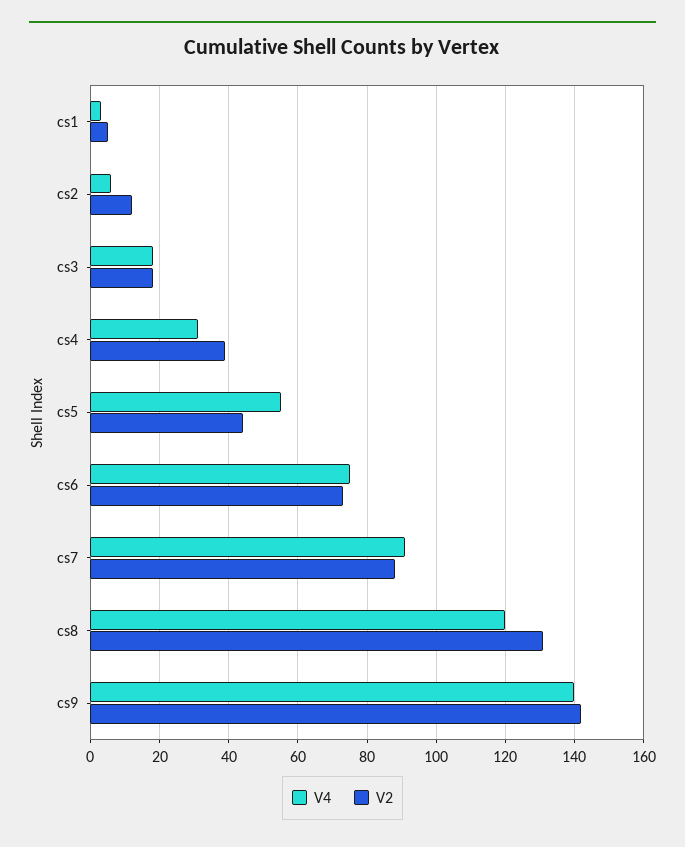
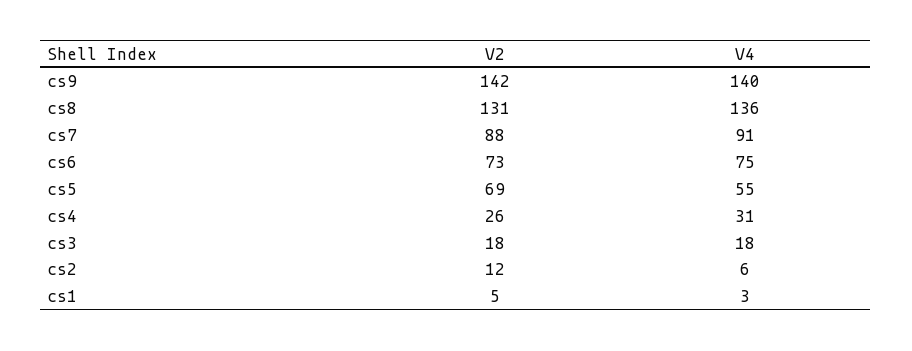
  {
    "V4": {
      "cs1": 3,
      "cs2": 6,
      "cs3": 18,
      "cs4": 31,
      "cs5": 55,
      "cs6": 75,
      "cs7": 91,
-     "cs8": 120,
+     "cs8": 136,
      "cs9": 140
    },
    "V2": {
      "cs1": 5,
      "cs2": 12,
      "cs3": 18,
-     "cs4": 40,
+     "cs4": 26,
-     "cs5": 45,
+     "cs5": 69,
      "cs6": 73,
      "cs7": 88,
      "cs8": 131,
      "cs9": 142
    }
  }

